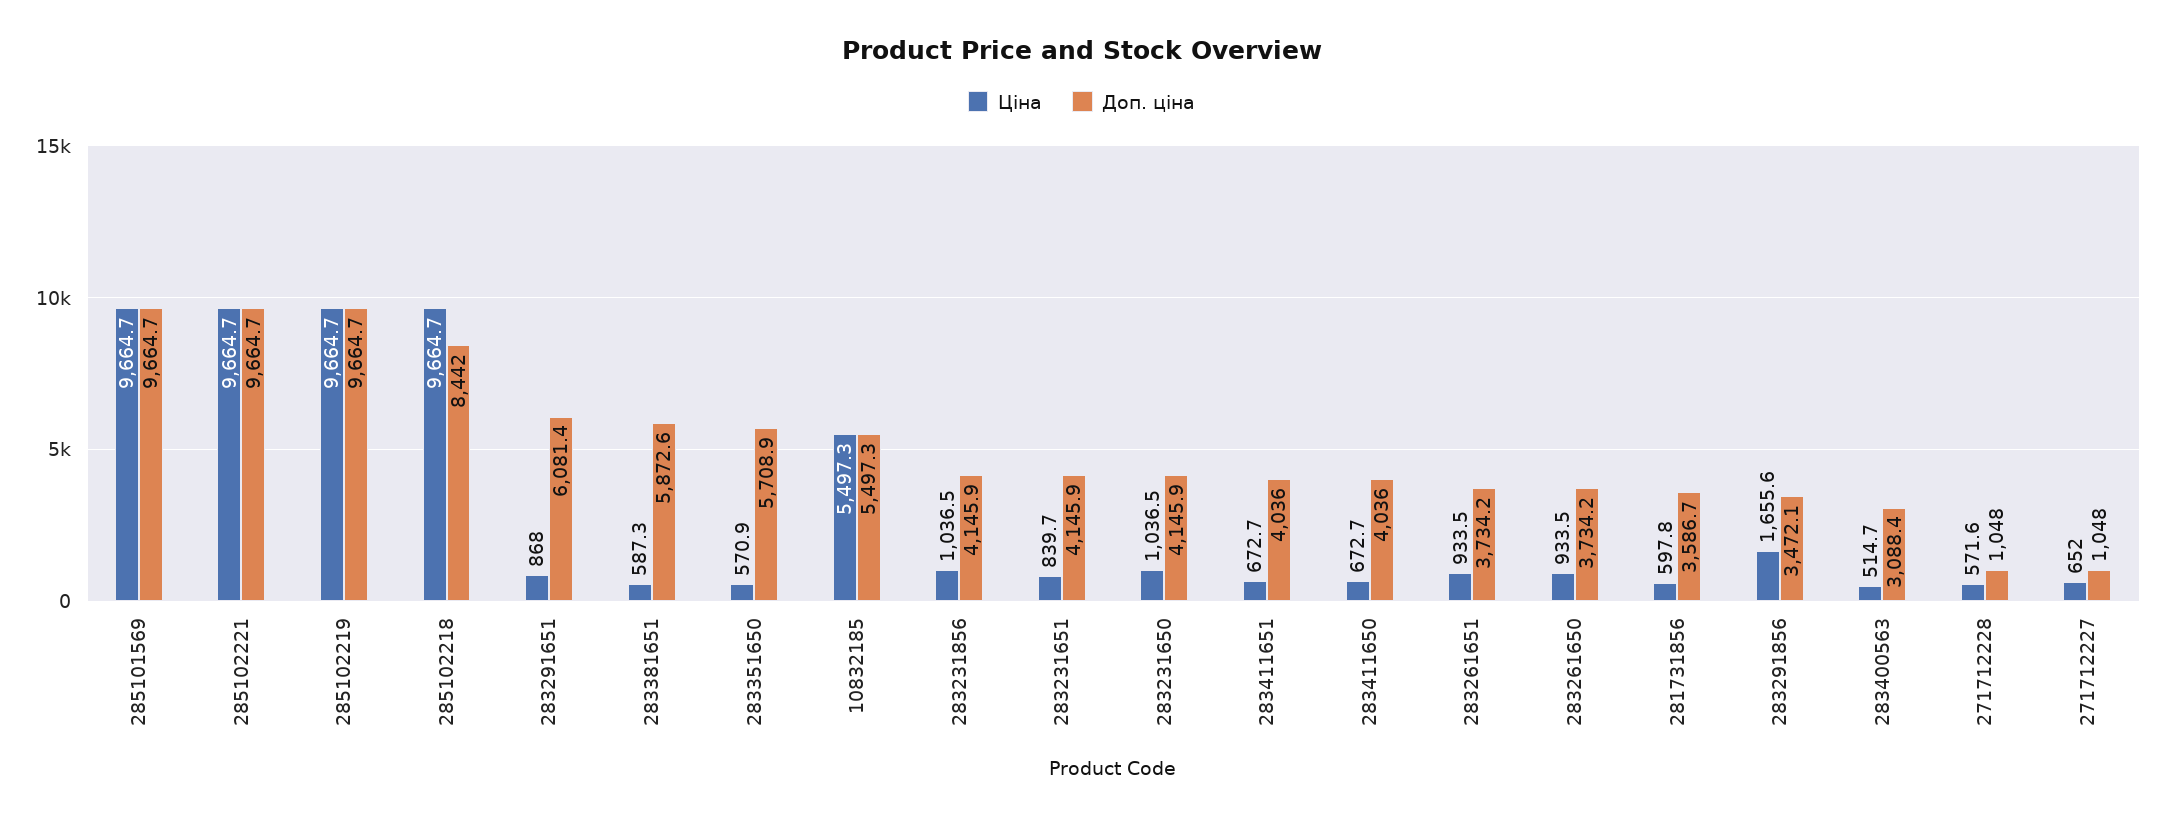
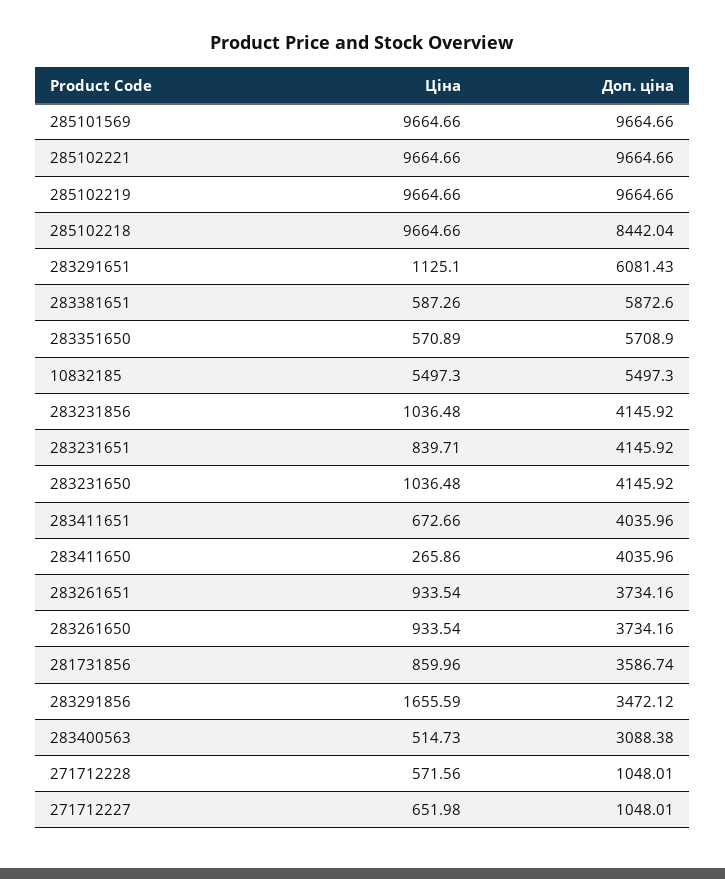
  {
    "Ціна": {
      "285101569": 9664.66,
      "285102221": 9664.66,
      "285102219": 9664.66,
      "285102218": 9664.66,
-     "283291651": 868,
+     "283291651": 1125.1,
      "283381651": 587.26,
      "283351650": 570.89,
      "10832185": 5497.3,
      "283231856": 1036.48,
      "283231651": 839.71,
      "283231650": 1036.48,
      "283411651": 672.66,
-     "283411650": 672.7,
+     "283411650": 265.86,
      "283261651": 933.54,
      "283261650": 933.54,
-     "281731856": 597.8,
+     "281731856": 859.96,
      "283291856": 1655.59,
      "283400563": 514.73,
      "271712228": 571.56,
      "271712227": 651.98
    },
    "Доп. ціна": {
      "285101569": 9664.66,
      "285102221": 9664.66,
      "285102219": 9664.66,
      "285102218": 8442.04,
      "283291651": 6081.43,
      "283381651": 5872.6,
      "283351650": 5708.9,
      "10832185": 5497.3,
      "283231856": 4145.92,
      "283231651": 4145.92,
      "283231650": 4145.92,
      "283411651": 4035.96,
      "283411650": 4035.96,
      "283261651": 3734.16,
      "283261650": 3734.16,
      "281731856": 3586.74,
      "283291856": 3472.12,
      "283400563": 3088.38,
      "271712228": 1048.01,
      "271712227": 1048.01
    }
  }

